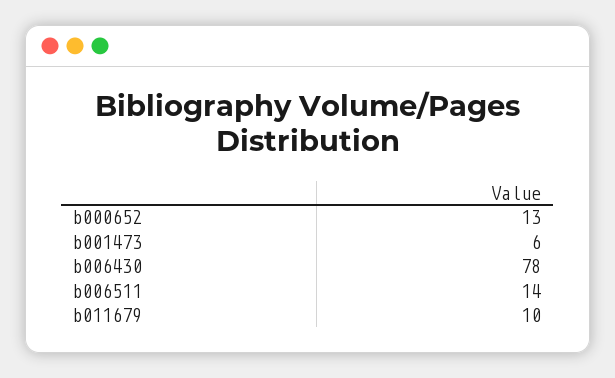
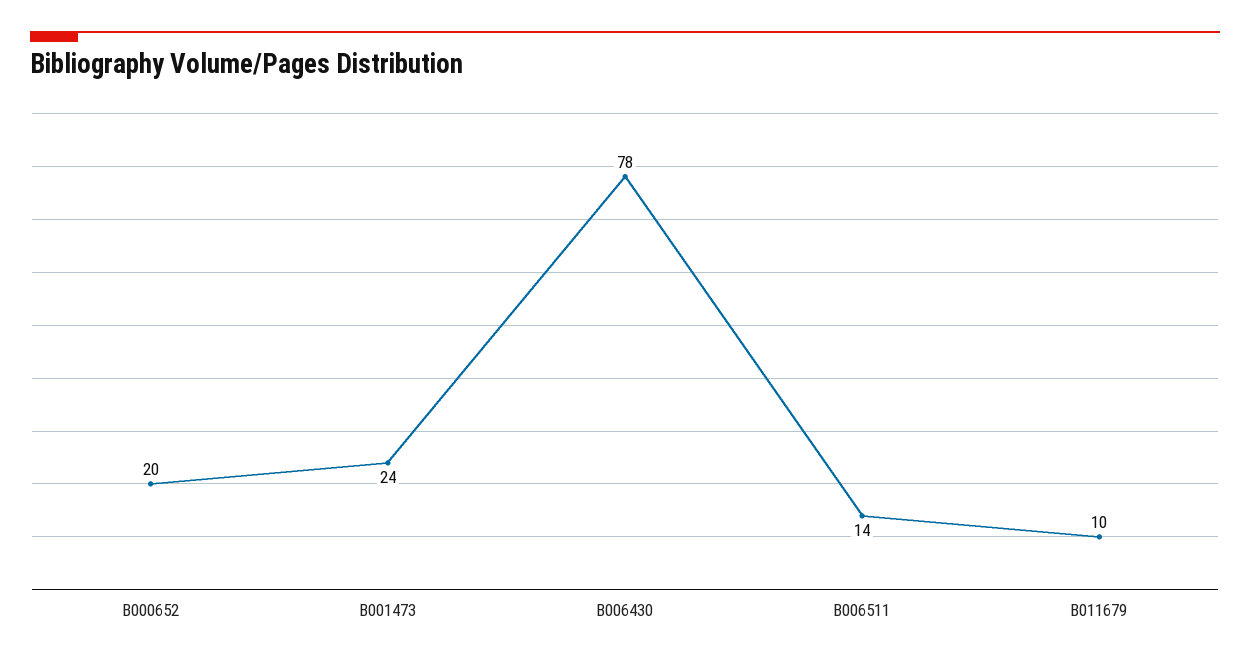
  {
-   "b000652": 13,
+   "b000652": 20,
-   "b001473": 6,
+   "b001473": 24,
    "b006430": 78,
    "b006511": 14,
    "b011679": 10
  }

